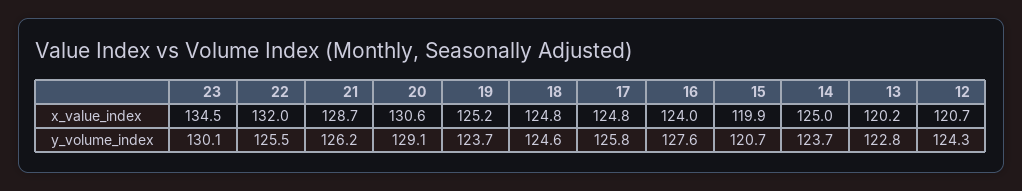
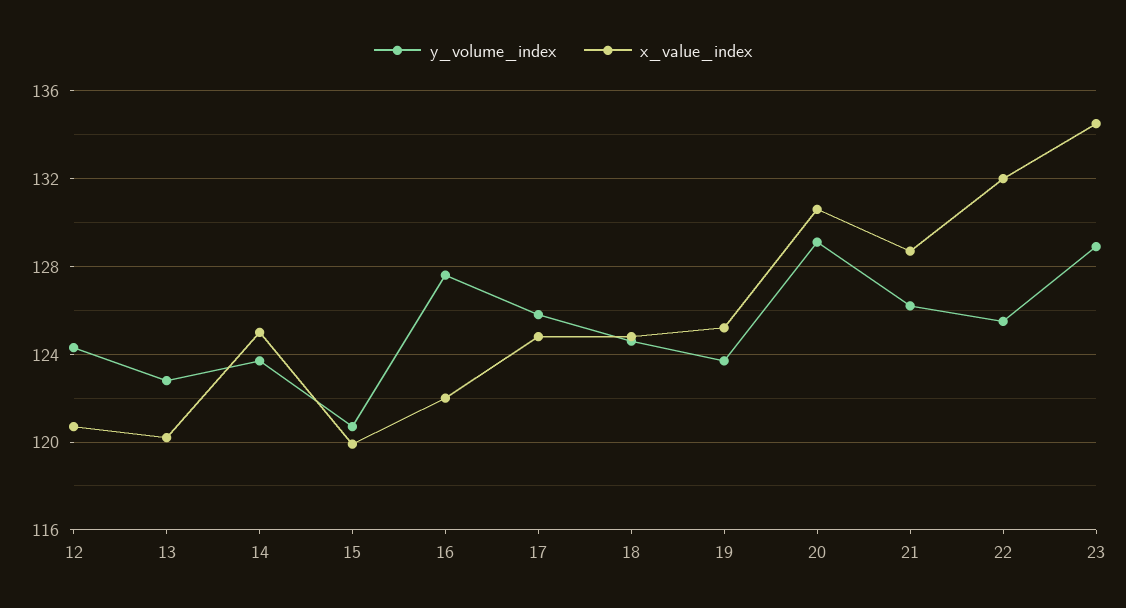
  {
    "x_value_index": {
      "23": 134.5,
      "22": 132,
      "21": 128.7,
      "20": 130.6,
      "19": 125.2,
      "18": 124.8,
      "17": 124.8,
-     "16": 124,
+     "16": 122,
      "15": 119.9,
      "14": 125,
      "13": 120.2,
      "12": 120.7
    },
    "y_volume_index": {
-     "23": 130.1,
+     "23": 129,
      "22": 125.5,
      "21": 126.2,
      "20": 129.1,
      "19": 123.7,
      "18": 124.6,
      "17": 125.8,
      "16": 127.6,
      "15": 120.7,
      "14": 123.7,
      "13": 122.8,
      "12": 124.3
    }
  }

